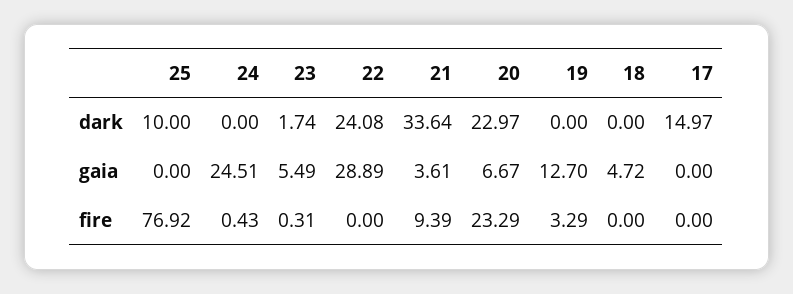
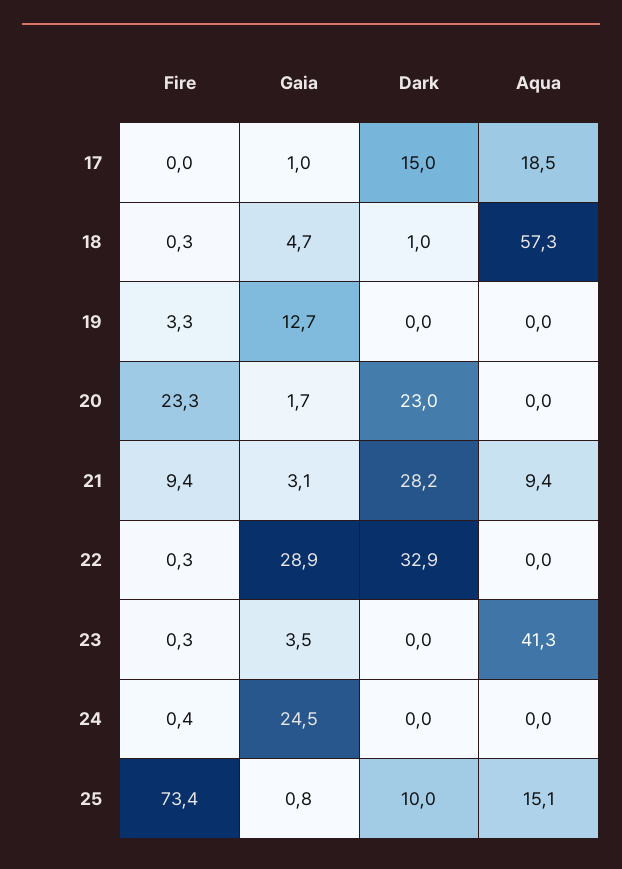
  {
    "25": {
      "dark": 10,
-     "gaia": 0,
+     "gaia": 0.8,
-     "fire": 76.92
+     "fire": 73.4,
+     "Aqua": 15.1
    },
    "24": {
      "dark": 0,
      "gaia": 24.51,
-     "fire": 0.43
+     "fire": 0.43,
+     "Aqua": 0
    },
    "23": {
-     "dark": 1.74,
+     "dark": 0,
-     "gaia": 5.49,
+     "gaia": 3.5,
-     "fire": 0.31
+     "fire": 0.31,
+     "Aqua": 41.3
    },
    "22": {
-     "dark": 24.08,
+     "dark": 32.9,
      "gaia": 28.89,
-     "fire": 0
+     "fire": 0.3,
+     "Aqua": 0
    },
    "21": {
-     "dark": 33.64,
+     "dark": 28.2,
-     "gaia": 3.61,
+     "gaia": 3.1,
-     "fire": 9.39
+     "fire": 9.39,
+     "Aqua": 9.4
    },
    "20": {
      "dark": 22.97,
-     "gaia": 6.67,
+     "gaia": 1.7,
-     "fire": 23.29
+     "fire": 23.29,
+     "Aqua": 0
    },
    "19": {
      "dark": 0,
      "gaia": 12.7,
-     "fire": 3.29
+     "fire": 3.29,
+     "Aqua": 0
    },
    "18": {
-     "dark": 0,
+     "dark": 1,
      "gaia": 4.72,
-     "fire": 0
+     "fire": 0.3,
+     "Aqua": 57.3
    },
    "17": {
      "dark": 14.97,
-     "gaia": 0,
+     "gaia": 1,
-     "fire": 0
+     "fire": 0,
+     "Aqua": 18.5
    }
  }

